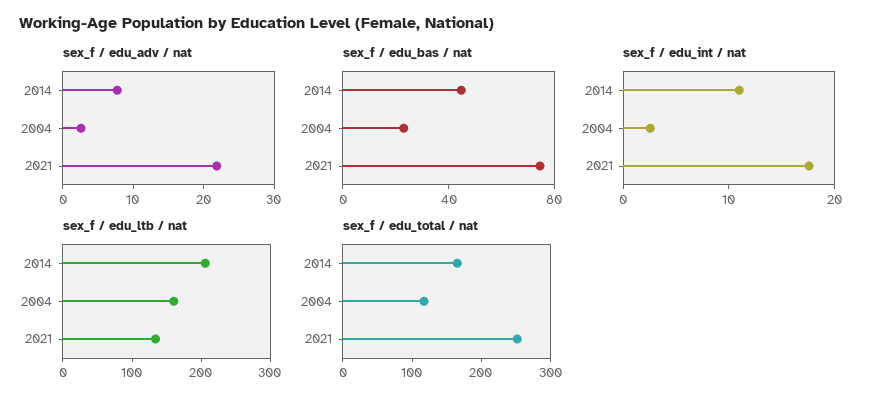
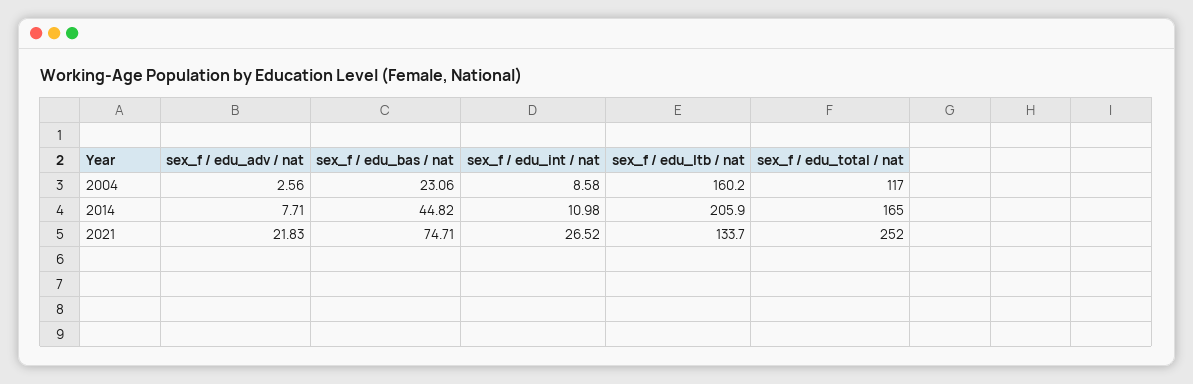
  {
    "sex_f / edu_adv / nat": {
      "2014": 7.71,
      "2004": 2.56,
      "2021": 21.83
    },
    "sex_f / edu_bas / nat": {
      "2014": 44.82,
      "2004": 23.06,
      "2021": 74.71
    },
    "sex_f / edu_int / nat": {
      "2014": 10.98,
-     "2004": 2,
+     "2004": 8.58,
-     "2021": 18
+     "2021": 26.52
    },
    "sex_f / edu_ltb / nat": {
      "2014": 205.9,
      "2004": 160.2,
      "2021": 133.7
    },
    "sex_f / edu_total / nat": {
      "2014": 165,
      "2004": 117,
      "2021": 252
    }
  }

